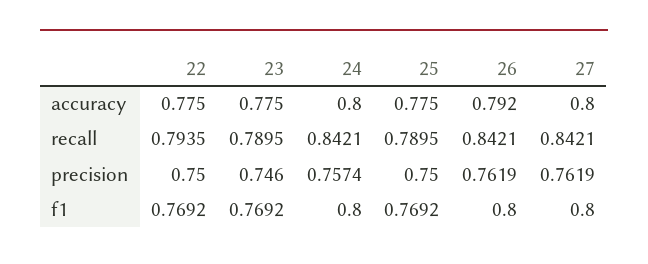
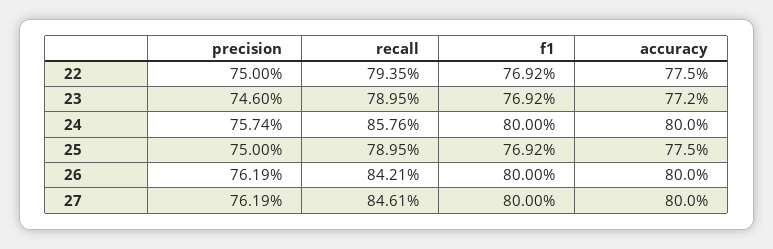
  {
    "22": {
      "accuracy": 0.775,
      "recall": 0.7935,
      "precision": 0.75,
      "f1": 0.7692
    },
    "23": {
-     "accuracy": 0.775,
+     "accuracy": 0.772,
      "recall": 0.7895,
      "precision": 0.746,
      "f1": 0.7692
    },
    "24": {
      "accuracy": 0.8,
-     "recall": 0.8421,
+     "recall": 0.8576,
      "precision": 0.7574,
      "f1": 0.8
    },
    "25": {
      "accuracy": 0.775,
      "recall": 0.7895,
      "precision": 0.75,
      "f1": 0.7692
    },
    "26": {
-     "accuracy": 0.792,
+     "accuracy": 0.8,
      "recall": 0.8421,
      "precision": 0.7619,
      "f1": 0.8
    },
    "27": {
      "accuracy": 0.8,
-     "recall": 0.8421,
+     "recall": 0.8461,
      "precision": 0.7619,
      "f1": 0.8
    }
  }

